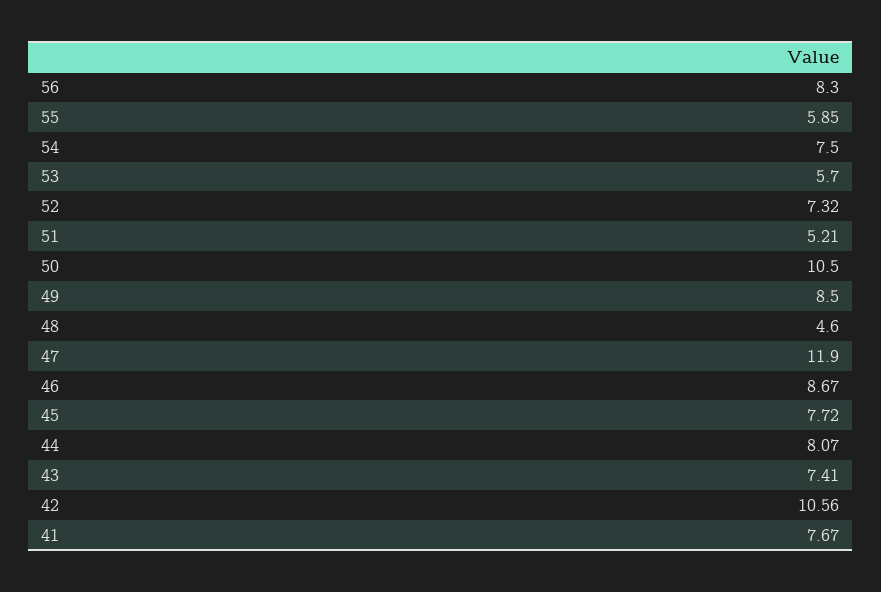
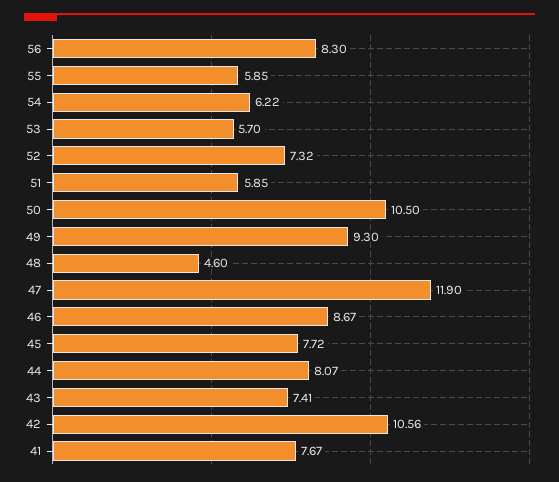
  {
    "56": 8.3,
    "55": 5.85,
-   "54": 7.5,
+   "54": 6.22,
    "53": 5.7,
    "52": 7.32,
-   "51": 5.21,
+   "51": 5.85,
    "50": 10.5,
-   "49": 8.5,
+   "49": 9.3,
    "48": 4.6,
    "47": 11.9,
    "46": 8.67,
    "45": 7.72,
    "44": 8.07,
    "43": 7.41,
    "42": 10.56,
    "41": 7.67
  }

